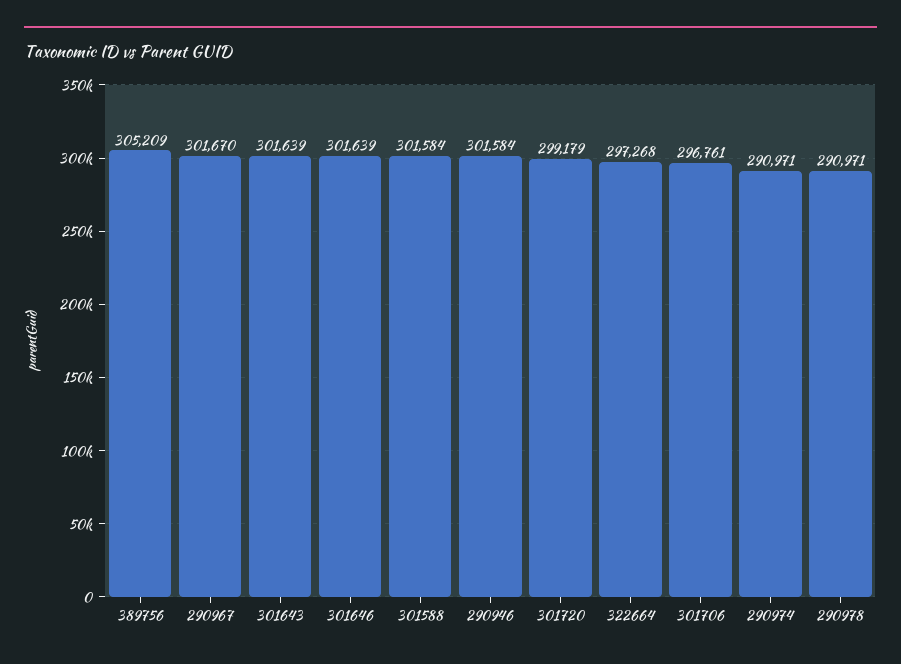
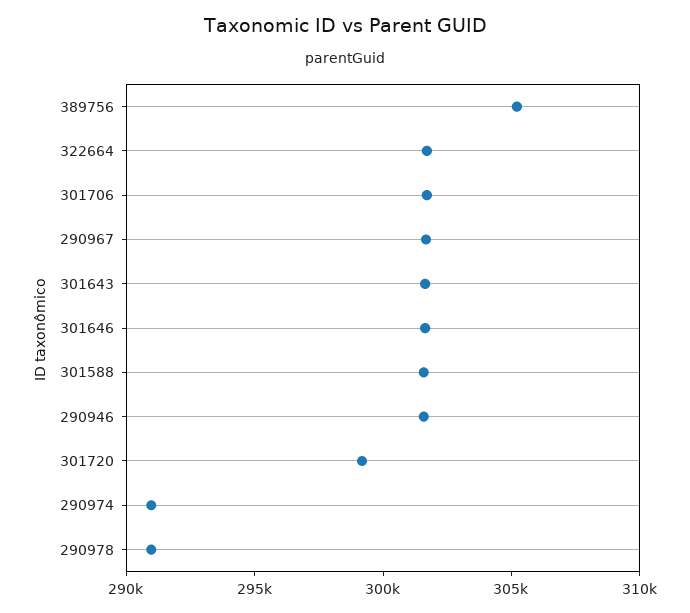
  {
    "389756": 305209,
    "290967": 301670,
    "301643": 301639,
    "301646": 301639,
    "301588": 301584,
    "290946": 301584,
    "301720": 299179,
-   "322664": 297268,
+   "322664": 302000,
-   "301706": 296761,
+   "301706": 302000,
    "290974": 290971,
    "290978": 290971
  }

